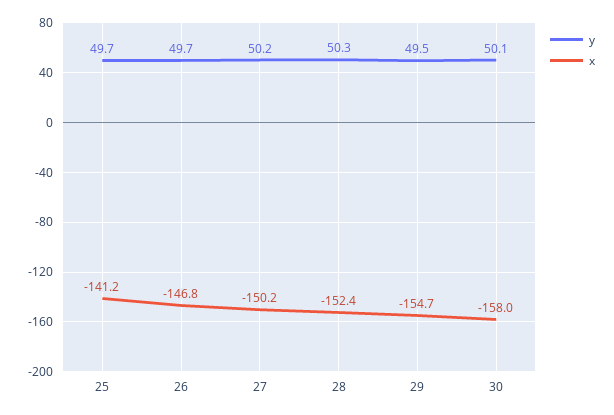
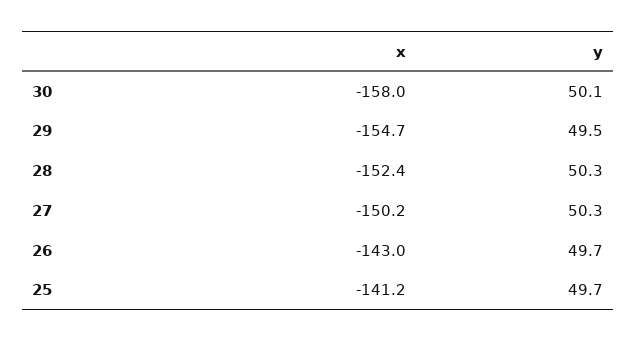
  {
    "y": {
      "25": 49.7,
      "26": 49.7,
-     "27": 50.2,
+     "27": 50.3,
      "28": 50.3,
      "29": 49.5,
      "30": 50.1
    },
    "x": {
      "25": -141.2,
-     "26": -146.8,
+     "26": -143,
      "27": -150.2,
      "28": -152.4,
      "29": -154.7,
      "30": -158
    }
  }

